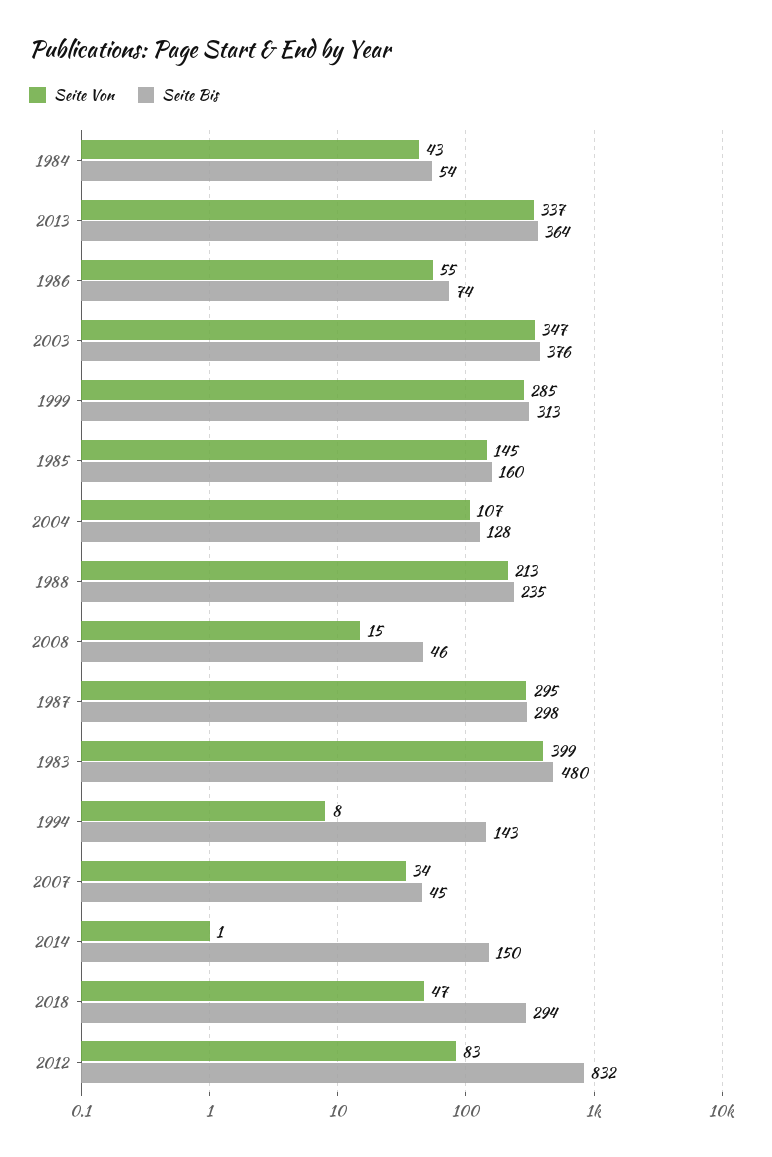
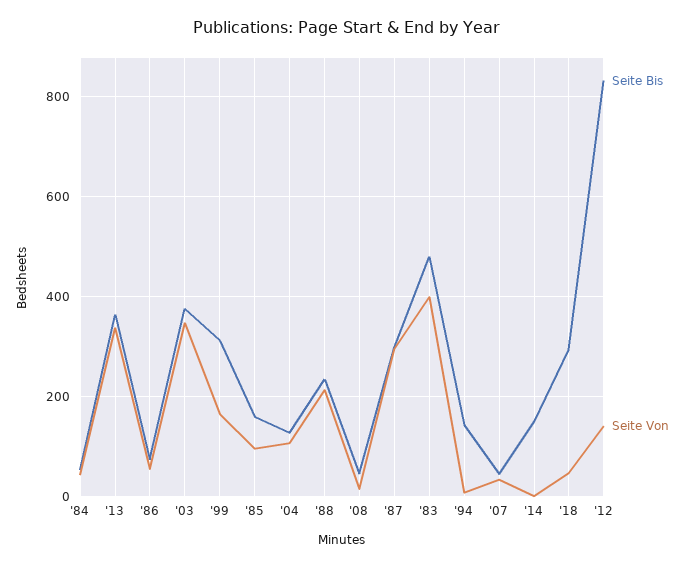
  {
    "Seite Von": {
      "1984": 43,
      "2013": 337,
      "1986": 55,
      "2003": 347,
-     "1999": 285,
+     "1999": 160,
-     "1985": 145,
+     "1985": 100,
      "2004": 107,
      "1988": 213,
      "2008": 15,
      "1987": 295,
      "1983": 399,
      "1994": 8,
      "2007": 34,
      "2014": 1,
      "2018": 47,
-     "2012": 83
+     "2012": 140
    },
    "Seite Bis": {
      "1984": 54,
      "2013": 364,
      "1986": 74,
      "2003": 376,
      "1999": 313,
      "1985": 160,
      "2004": 128,
      "1988": 235,
      "2008": 46,
      "1987": 298,
      "1983": 480,
      "1994": 143,
      "2007": 45,
      "2014": 150,
      "2018": 294,
      "2012": 832
    }
  }

